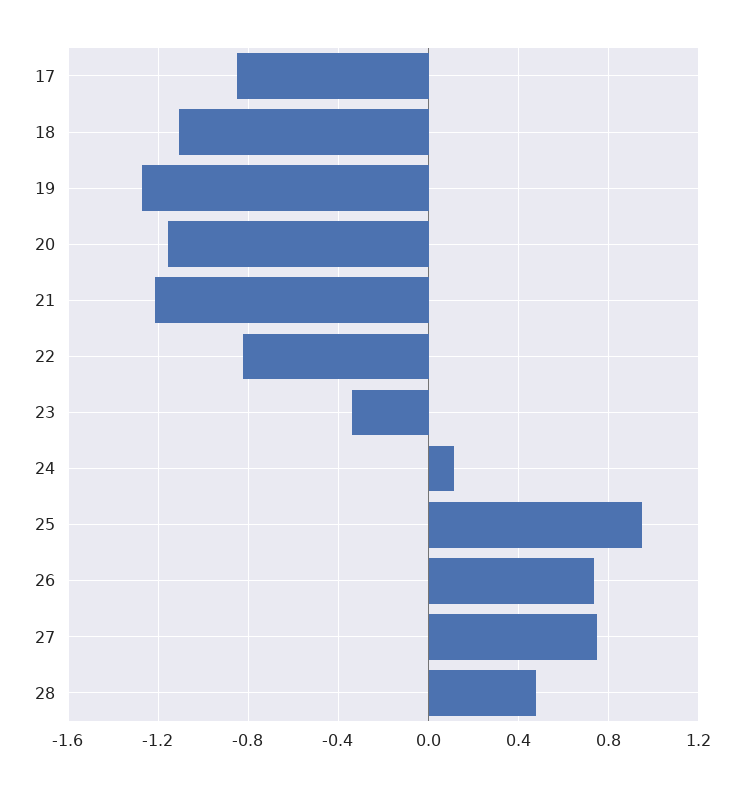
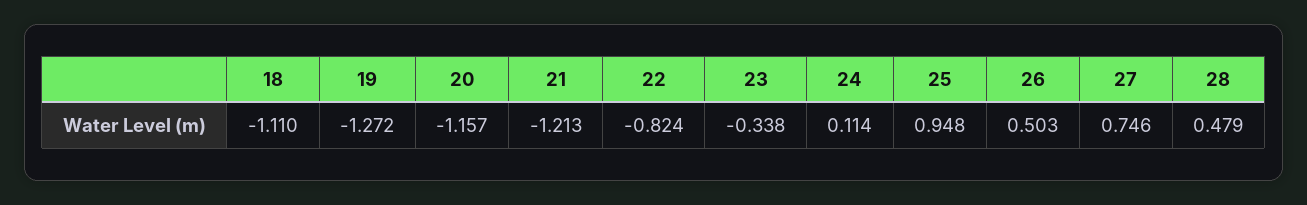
  {
-   "17": -0.85,
    "18": -1.11,
    "19": -1.272,
    "20": -1.157,
    "21": -1.213,
    "22": -0.824,
    "23": -0.338,
    "24": 0.114,
    "25": 0.948,
-   "26": 0.75,
+   "26": 0.503,
    "27": 0.746,
    "28": 0.479
  }

